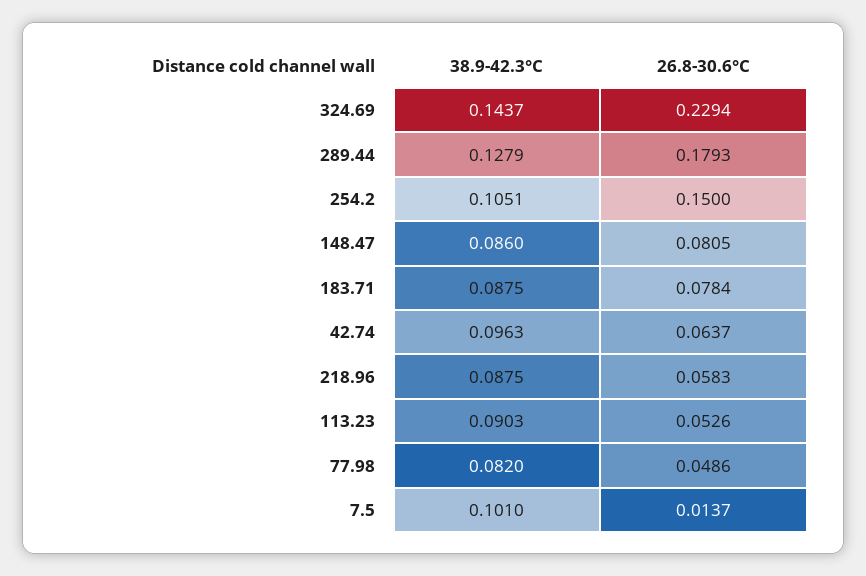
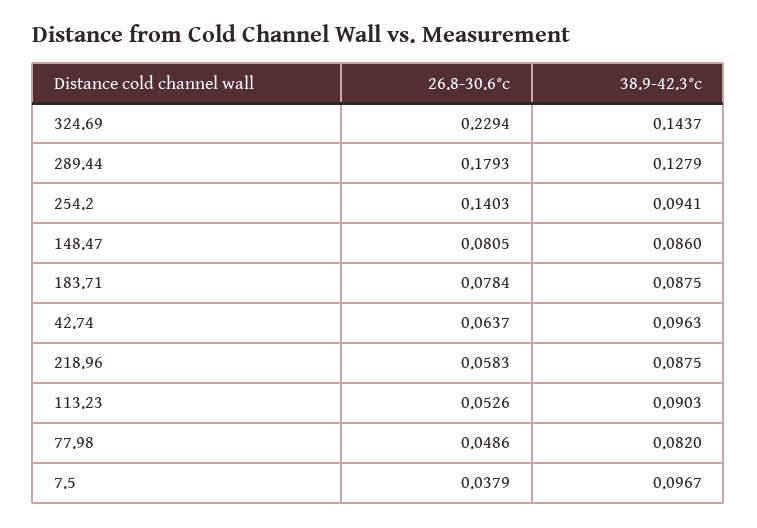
  {
    "38.9-42.3°C": {
      "324.69": 0.1437,
      "289.44": 0.1279,
-     "254.2": 0.1051,
+     "254.2": 0.0941,
      "148.47": 0.086,
      "183.71": 0.0875,
      "42.74": 0.0963,
      "218.96": 0.0875,
      "113.23": 0.0903,
      "77.98": 0.082,
-     "7.5": 0.101
+     "7.5": 0.0967
    },
    "26.8-30.6°C": {
      "324.69": 0.2294,
      "289.44": 0.1793,
-     "254.2": 0.15,
+     "254.2": 0.1403,
      "148.47": 0.0805,
      "183.71": 0.0784,
      "42.74": 0.0637,
      "218.96": 0.0583,
      "113.23": 0.0526,
      "77.98": 0.0486,
-     "7.5": 0.0137
+     "7.5": 0.0379
    }
  }

